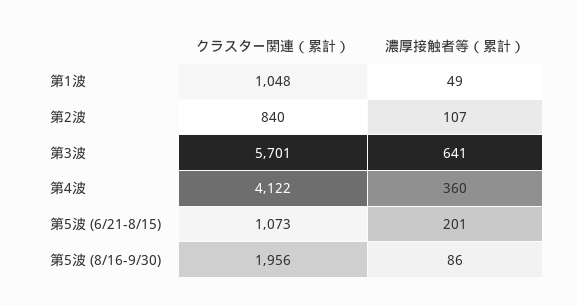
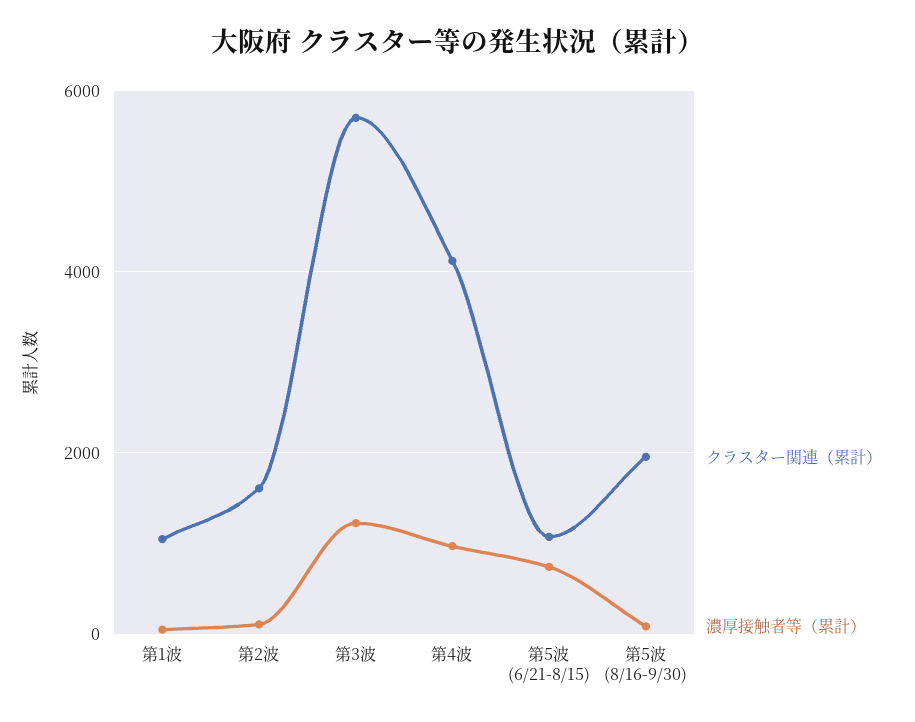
  {
    "クラスター関連（累計）": {
      "第1波": 1048,
-     "第2波": 840,
+     "第2波": 1600,
      "第3波": 5701,
      "第4波": 4122,
      "第5波 (6/21-8/15)": 1073,
      "第5波 (8/16-9/30)": 1956
    },
    "濃厚接触者等（累計）": {
      "第1波": 49,
      "第2波": 107,
-     "第3波": 641,
+     "第3波": 1200,
-     "第4波": 360,
+     "第4波": 1000,
-     "第5波 (6/21-8/15)": 201,
+     "第5波 (6/21-8/15)": 800,
      "第5波 (8/16-9/30)": 86
    }
  }

